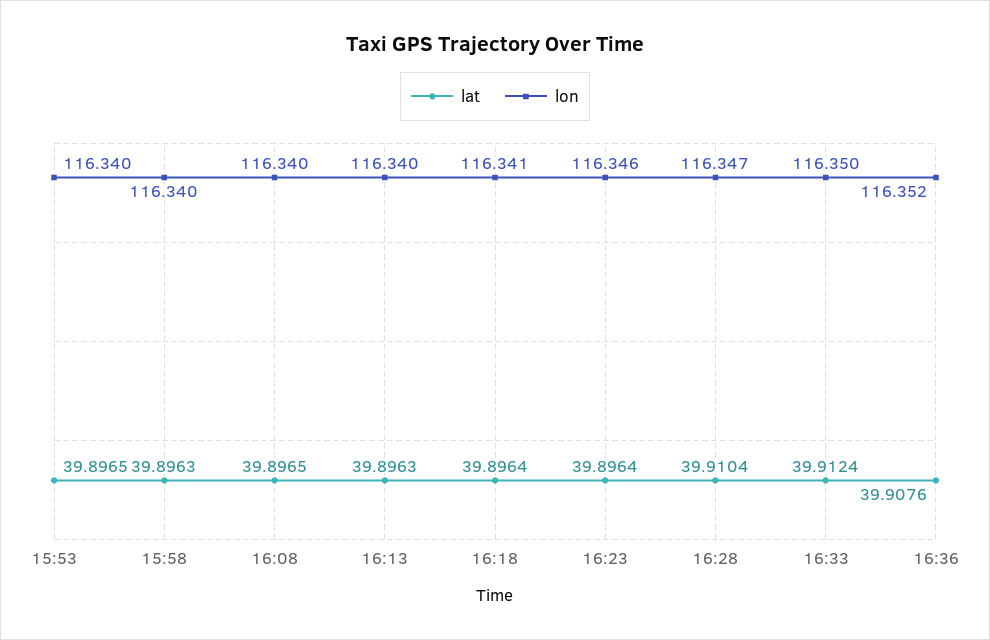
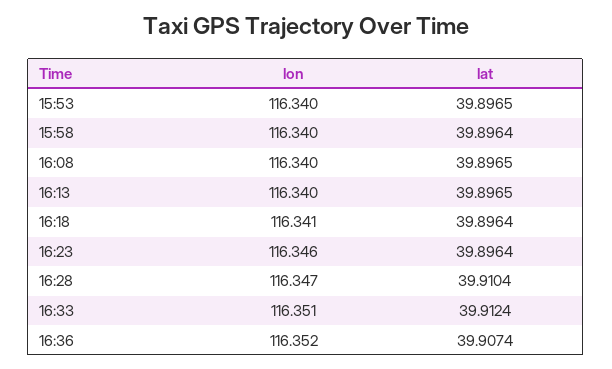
  {
    "lat": {
      "15:53": 39.8965,
-     "15:58": 39.8963,
+     "15:58": 39.8964,
      "16:08": 39.8965,
-     "16:13": 39.8963,
+     "16:13": 39.8965,
      "16:18": 39.8964,
      "16:23": 39.8964,
      "16:28": 39.9104,
      "16:33": 39.9124,
-     "16:36": 39.9076
+     "16:36": 39.9074
    },
    "lon": {
      "15:53": 116.34,
      "15:58": 116.34,
      "16:08": 116.34,
      "16:13": 116.34,
      "16:18": 116.341,
      "16:23": 116.346,
      "16:28": 116.347,
-     "16:33": 116.35,
+     "16:33": 116.351,
      "16:36": 116.352
    }
  }

